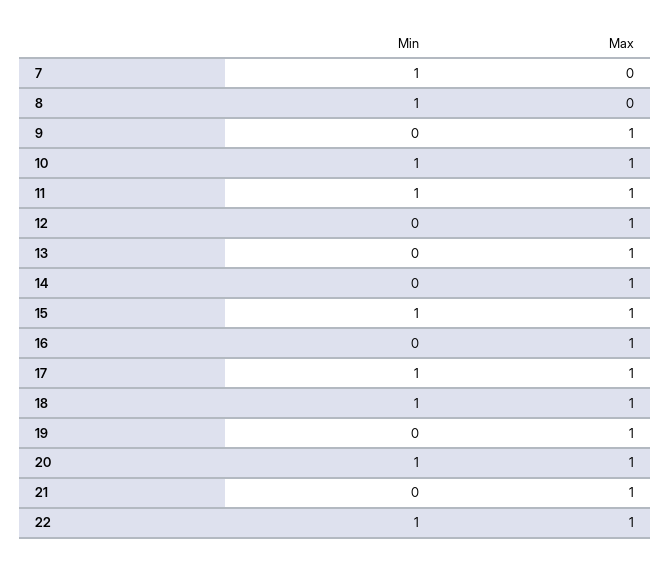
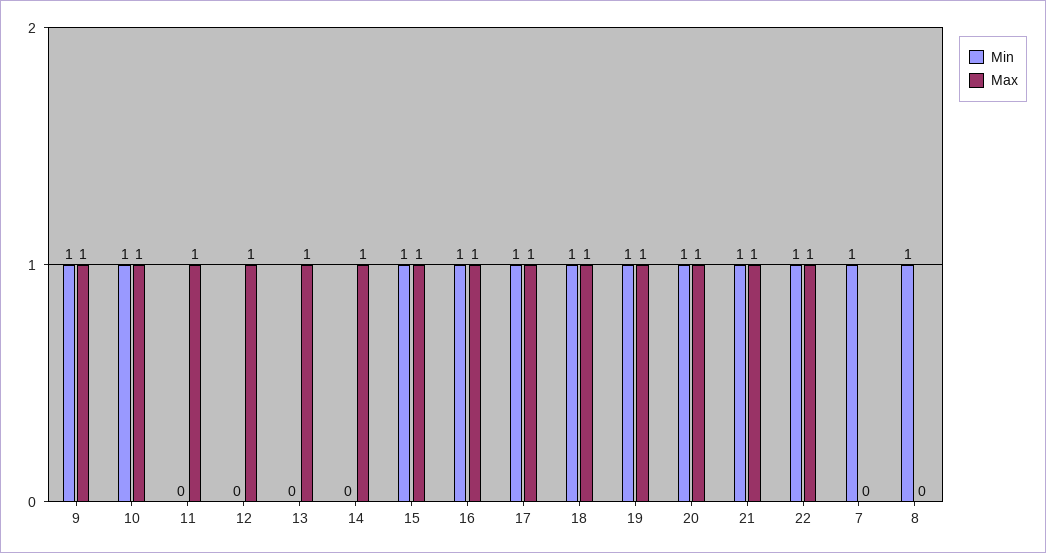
  {
    "Min": {
      "7": 1,
      "8": 1,
-     "9": 0,
+     "9": 1,
      "10": 1,
-     "11": 1,
+     "11": 0,
      "12": 0,
      "13": 0,
      "14": 0,
      "15": 1,
-     "16": 0,
+     "16": 1,
      "17": 1,
      "18": 1,
-     "19": 0,
+     "19": 1,
      "20": 1,
-     "21": 0,
+     "21": 1,
      "22": 1
    },
    "Max": {
      "7": 0,
      "8": 0,
      "9": 1,
      "10": 1,
      "11": 1,
      "12": 1,
      "13": 1,
      "14": 1,
      "15": 1,
      "16": 1,
      "17": 1,
      "18": 1,
      "19": 1,
      "20": 1,
      "21": 1,
      "22": 1
    }
  }

